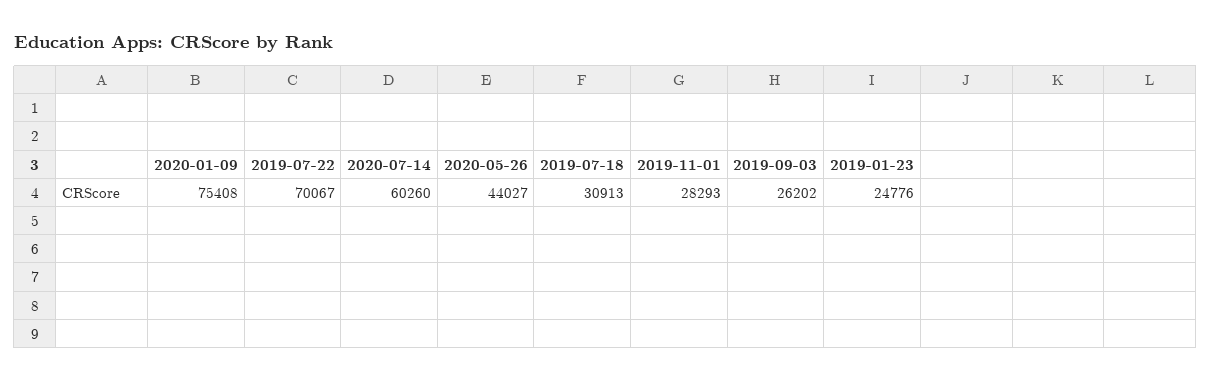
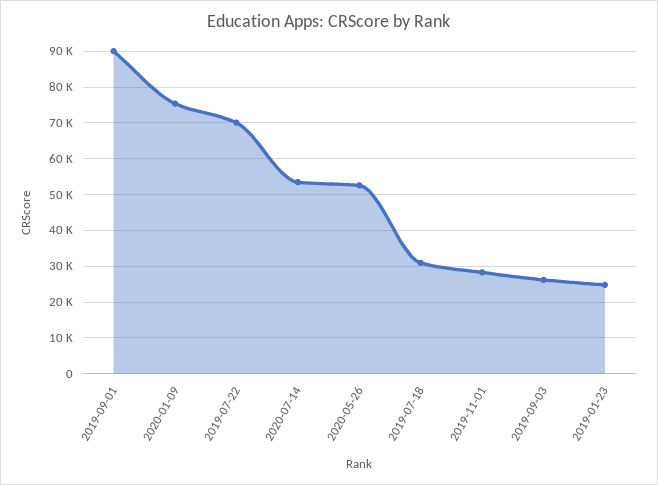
  {
    "2020-01-09": 75408,
    "2019-07-22": 70067,
-   "2020-07-14": 60260,
+   "2020-07-14": 54000,
-   "2020-05-26": 44027,
+   "2020-05-26": 52000,
    "2019-07-18": 30913,
    "2019-11-01": 28293,
    "2019-09-03": 26202,
-   "2019-01-23": 24776
+   "2019-01-23": 24776,
+   "2019-09-01": 90000
  }

